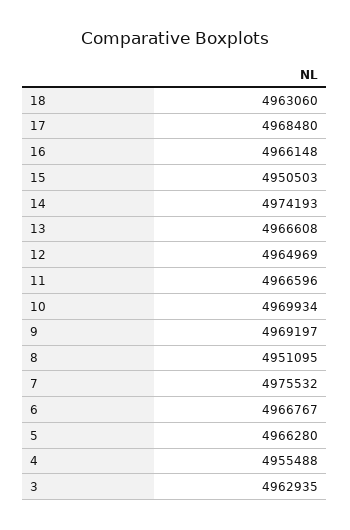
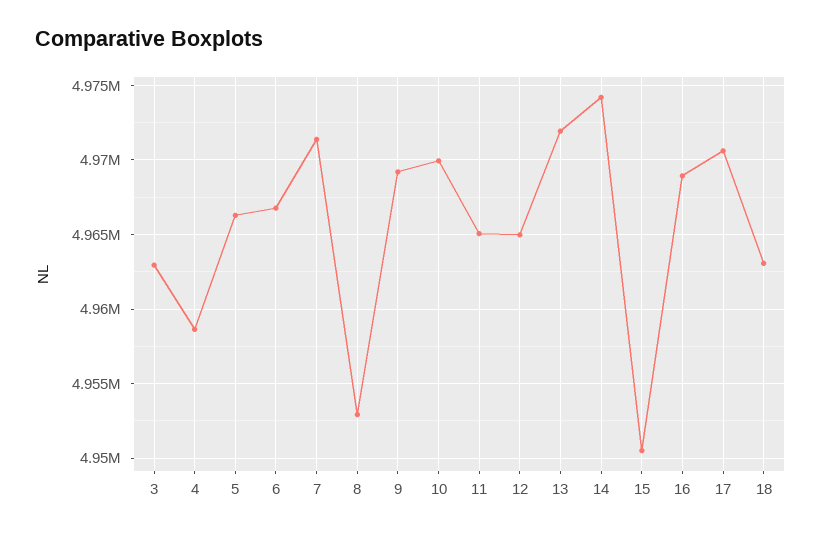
  {
    "18": 4963060,
-   "17": 4968480,
+   "17": 4970500,
-   "16": 4966148,
+   "16": 4969000,
    "15": 4950503,
    "14": 4974193,
-   "13": 4966608,
+   "13": 4972000,
    "12": 4964969,
-   "11": 4966596,
+   "11": 4965000,
    "10": 4969934,
    "9": 4969197,
-   "8": 4951095,
+   "8": 4953000,
-   "7": 4975532,
+   "7": 4971500,
    "6": 4966767,
    "5": 4966280,
-   "4": 4955488,
+   "4": 4958500,
    "3": 4962935
  }

